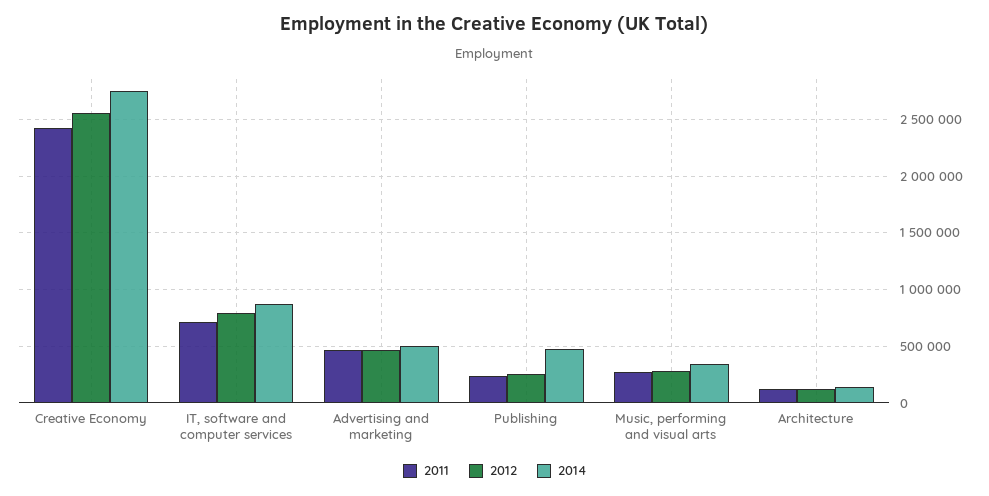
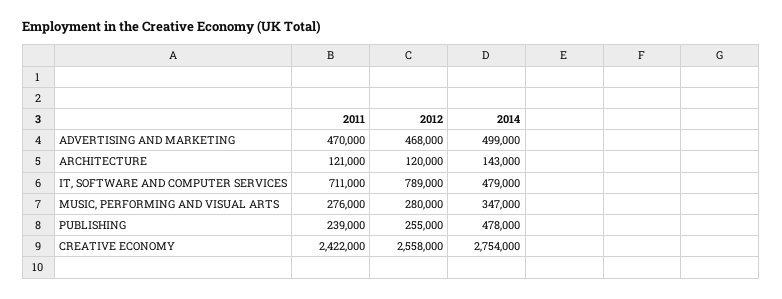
  {
    "2011": {
      "Creative Economy": 2422000,
      "IT, software and computer services": 711000,
      "Advertising and marketing": 470000,
      "Publishing": 239000,
      "Music, performing and visual arts": 276000,
      "Architecture": 121000
    },
    "2012": {
      "Creative Economy": 2558000,
      "IT, software and computer services": 789000,
      "Advertising and marketing": 468000,
      "Publishing": 255000,
      "Music, performing and visual arts": 280000,
      "Architecture": 120000
    },
    "2014": {
      "Creative Economy": 2754000,
-     "IT, software and computer services": 900000,
+     "IT, software and computer services": 479000,
      "Advertising and marketing": 499000,
      "Publishing": 478000,
      "Music, performing and visual arts": 347000,
      "Architecture": 143000
    }
  }

